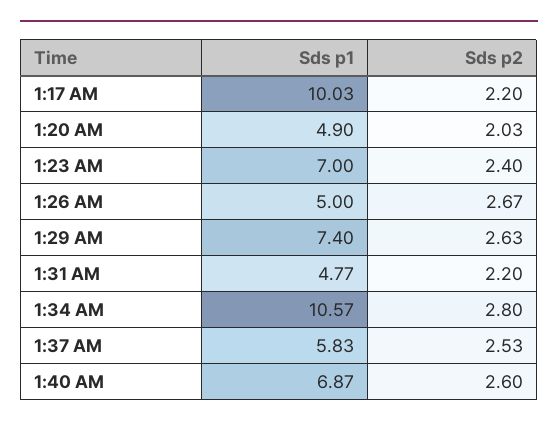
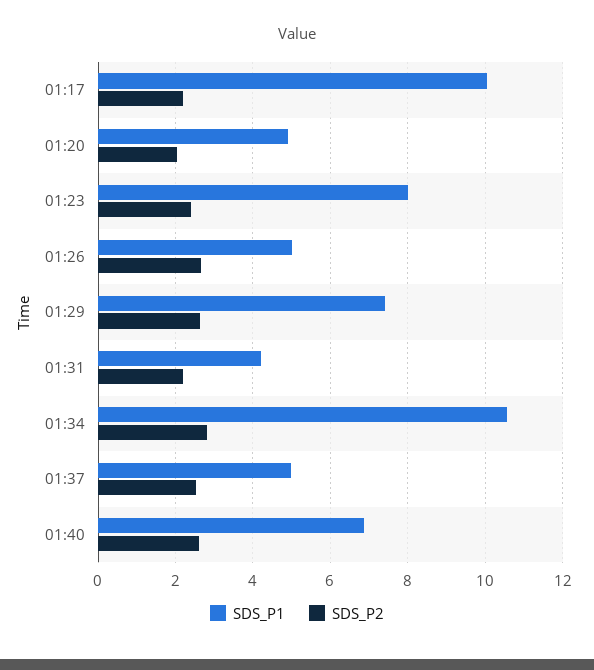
  {
    "Sds p1": {
      "1:17 AM": 10.03,
      "1:20 AM": 4.9,
-     "1:23 AM": 7,
+     "1:23 AM": 8,
      "1:26 AM": 5,
      "1:29 AM": 7.4,
-     "1:31 AM": 4.77,
+     "1:31 AM": 4.2,
      "1:34 AM": 10.57,
-     "1:37 AM": 5.83,
+     "1:37 AM": 5,
      "1:40 AM": 6.87
    },
    "Sds p2": {
      "1:17 AM": 2.2,
      "1:20 AM": 2.03,
      "1:23 AM": 2.4,
      "1:26 AM": 2.67,
      "1:29 AM": 2.63,
      "1:31 AM": 2.2,
      "1:34 AM": 2.8,
      "1:37 AM": 2.53,
      "1:40 AM": 2.6
    }
  }

